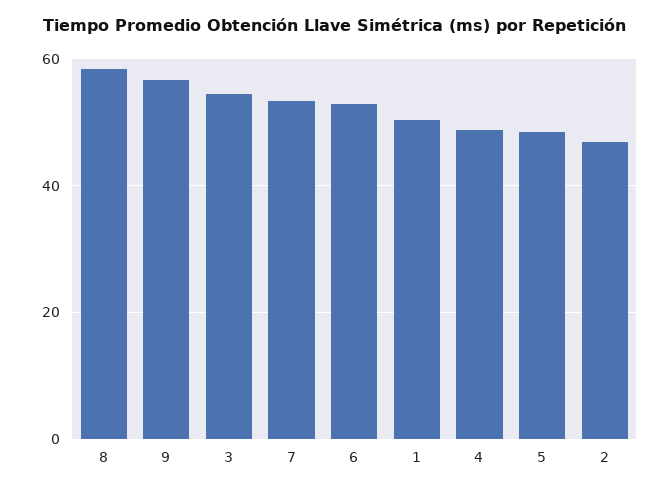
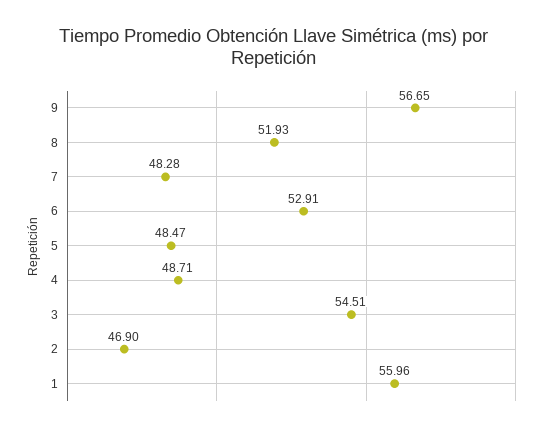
  {
-   "8": 58,
+   "8": 51.93,
    "9": 56.65,
    "3": 54.51,
-   "7": 54,
+   "7": 48.28,
    "6": 52.91,
-   "1": 50,
+   "1": 55.96,
    "4": 48.71,
    "5": 48.47,
    "2": 46.9
  }

